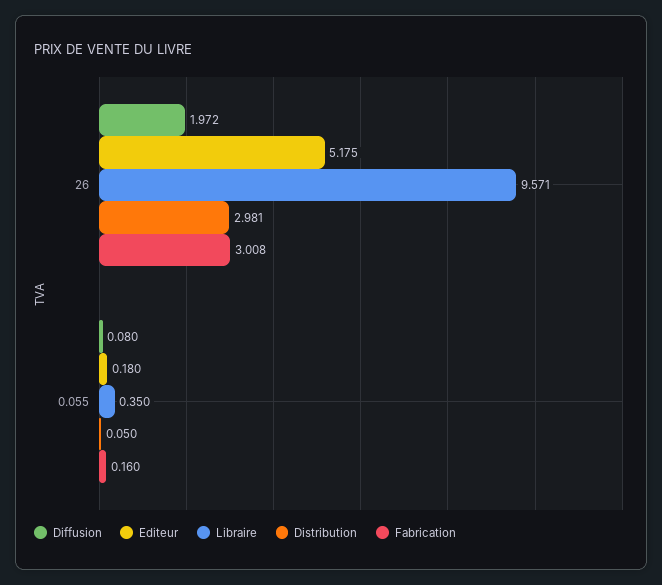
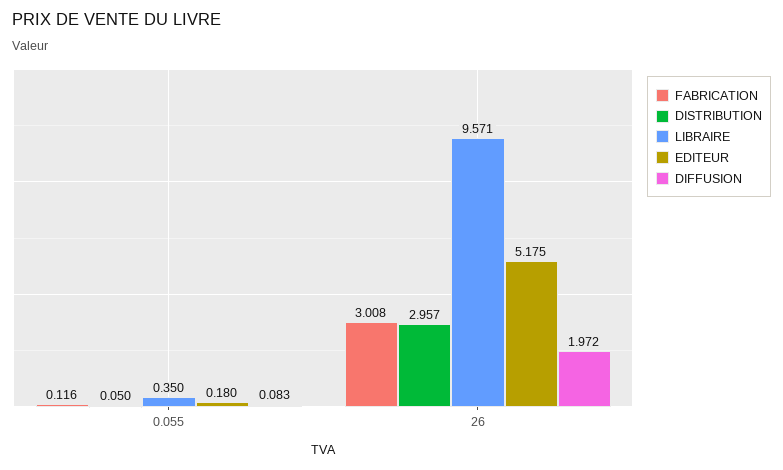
  {
    "Diffusion": {
      "26": 1.972,
-     "0.055": 0.08
+     "0.055": 0.083
    },
    "Editeur": {
      "26": 5.175,
      "0.055": 0.18
    },
    "Libraire": {
      "26": 9.571,
      "0.055": 0.35
    },
    "Distribution": {
-     "26": 2.981,
+     "26": 2.957,
      "0.055": 0.05
    },
    "Fabrication": {
      "26": 3.008,
-     "0.055": 0.16
+     "0.055": 0.116
    }
  }

